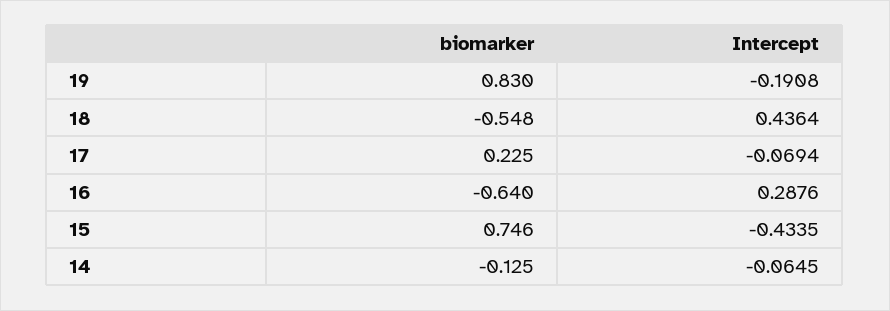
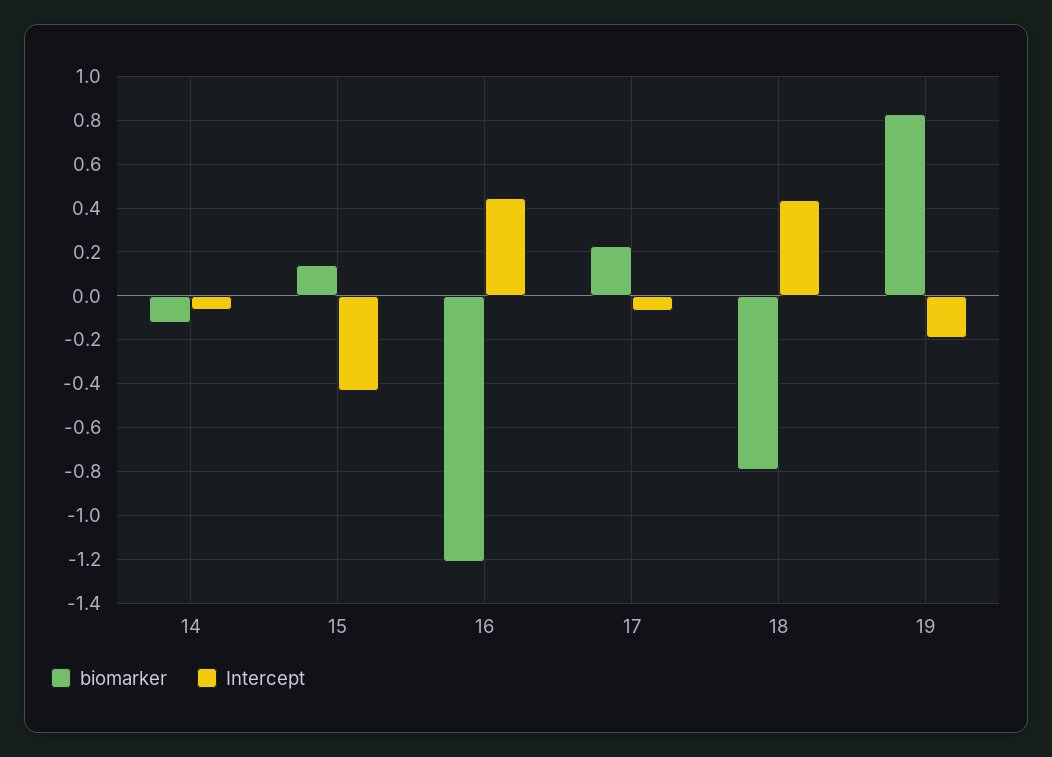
  {
    "biomarker": {
      "19": 0.83,
-     "18": -0.548,
+     "18": -0.8,
      "17": 0.225,
-     "16": -0.64,
+     "16": -1.2,
-     "15": 0.746,
+     "15": 0.15,
      "14": -0.125
    },
    "Intercept": {
      "19": -0.1908,
      "18": 0.4364,
      "17": -0.0694,
-     "16": 0.2876,
+     "16": 0.45,
      "15": -0.4335,
      "14": -0.0645
    }
  }

